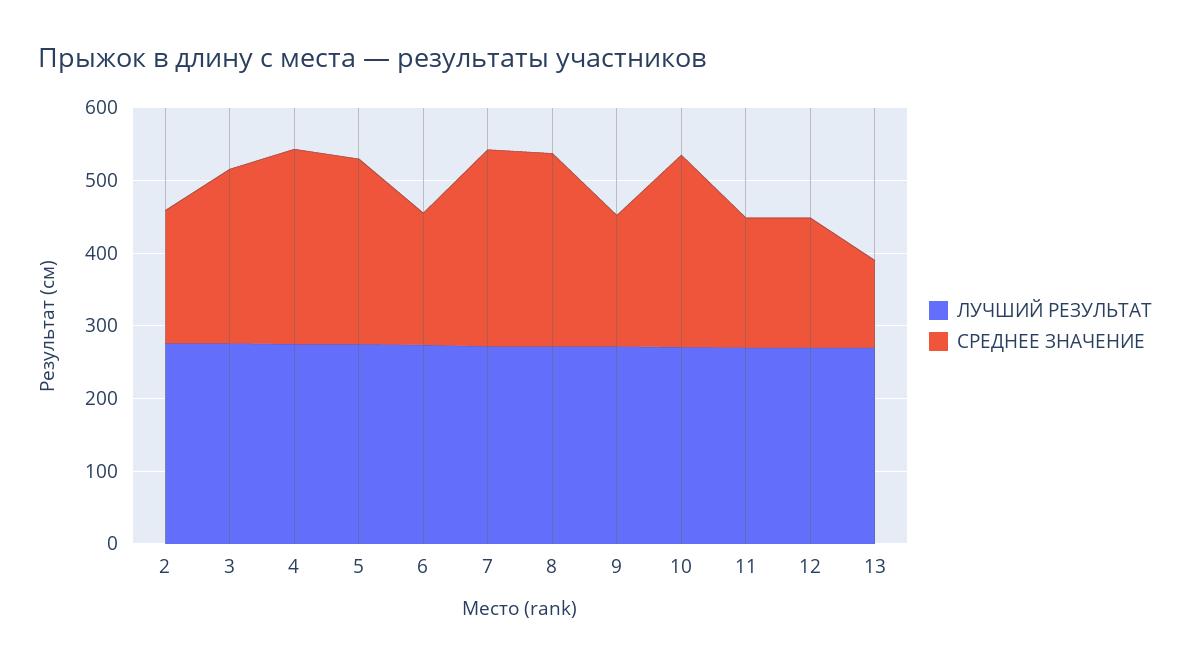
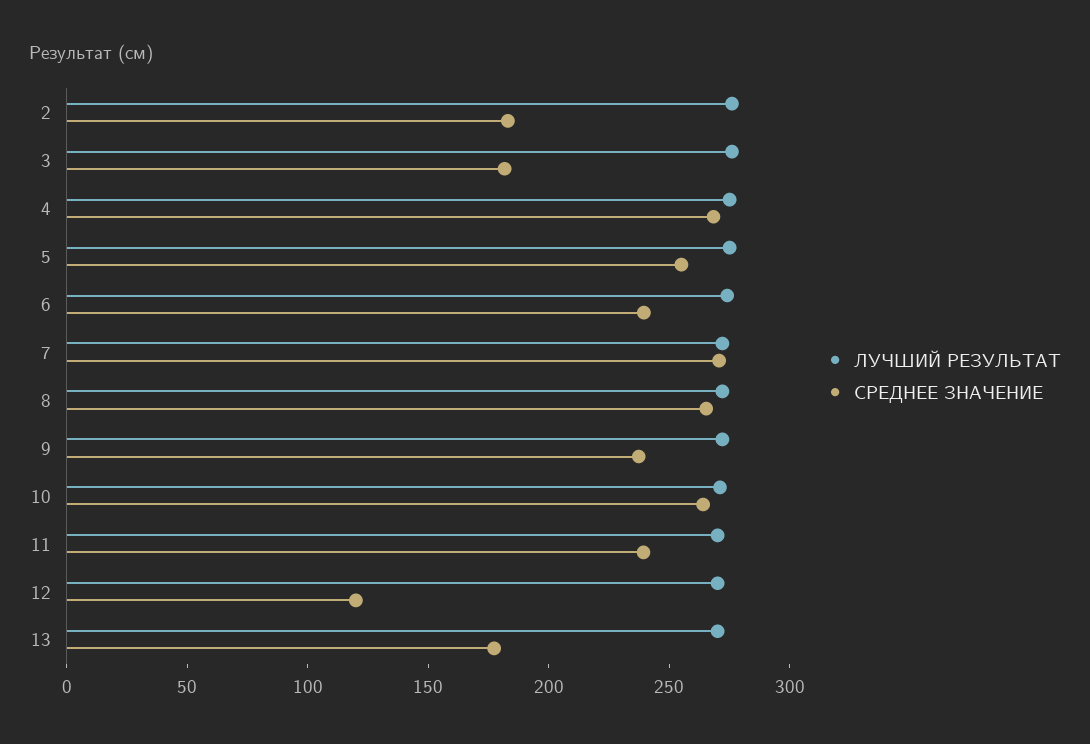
  {
    "ЛУЧШИЙ РЕЗУЛЬТАТ": {
      "2": 280,
      "3": 280,
      "4": 280,
      "5": 280,
      "6": 270,
      "7": 270,
      "8": 270,
      "9": 270,
      "10": 270,
      "11": 270,
      "12": 270,
      "13": 270
    },
    "СРЕДНЕЕ ЗНАЧЕНИЕ": {
      "2": 180,
-     "3": 240,
+     "3": 180,
      "4": 270,
      "5": 260,
-     "6": 180,
+     "6": 240,
      "7": 270,
      "8": 270,
-     "9": 180,
+     "9": 240,
      "10": 260,
-     "11": 180,
+     "11": 240,
-     "12": 180,
+     "12": 120,
-     "13": 120
+     "13": 180
    }
  }

